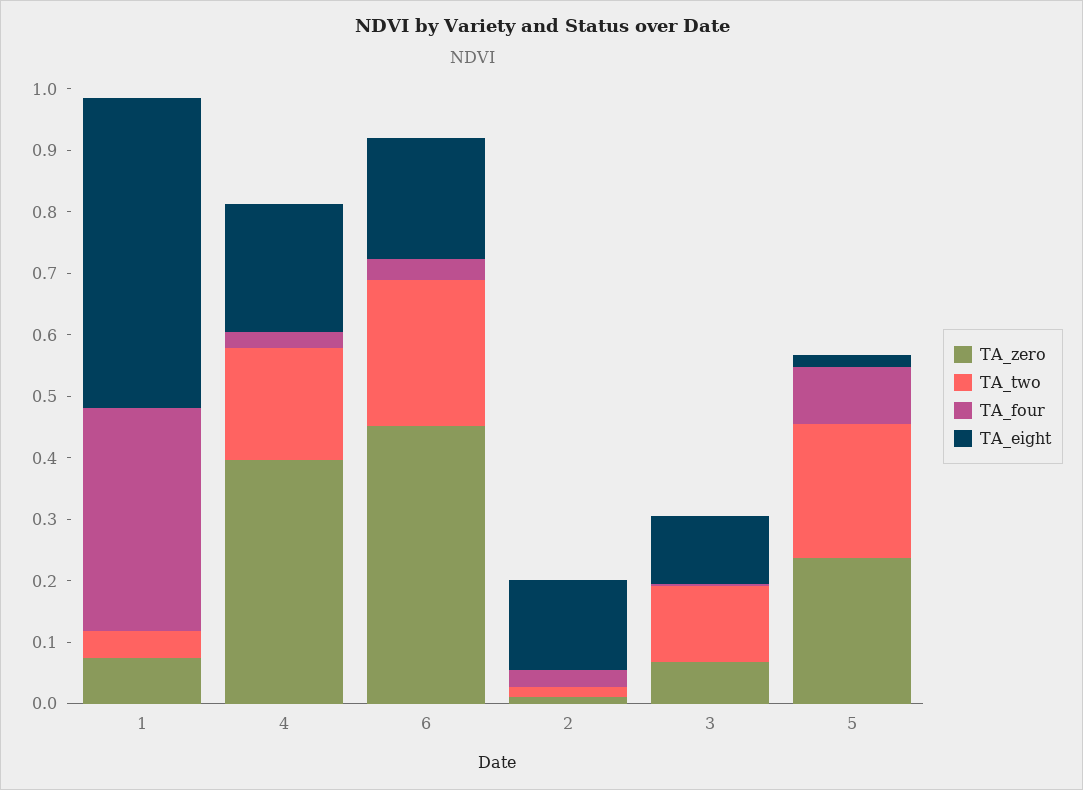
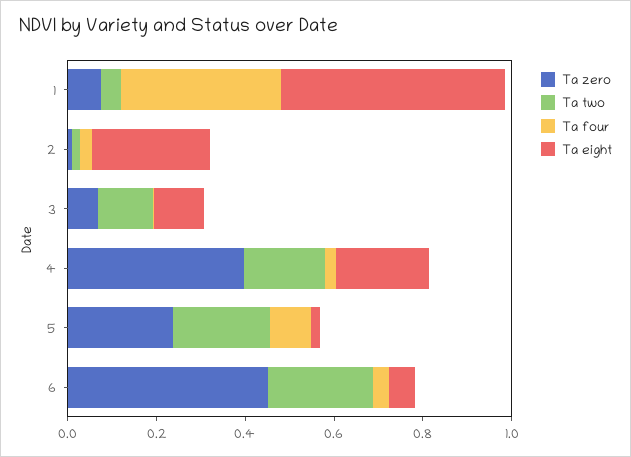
  {
    "TA_zero": {
      "1": 0.08,
      "4": 0.4,
      "6": 0.46,
      "2": 0.02,
      "3": 0.06,
      "5": 0.24
    },
    "TA_two": {
      "1": 0.04,
      "4": 0.18,
      "6": 0.24,
      "2": 0.02,
      "3": 0.12,
      "5": 0.22
    },
    "TA_four": {
      "1": 0.36,
      "4": 0.02,
      "6": 0.04,
      "2": 0.02,
      "3": 0,
      "5": 0.1
    },
    "TA_eight": {
      "1": 0.5,
      "4": 0.2,
-     "6": 0.2,
+     "6": 0.05,
-     "2": 0.14,
+     "2": 0.25,
      "3": 0.12,
      "5": 0.02
    }
  }

